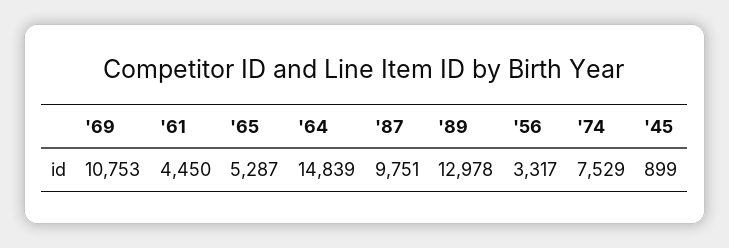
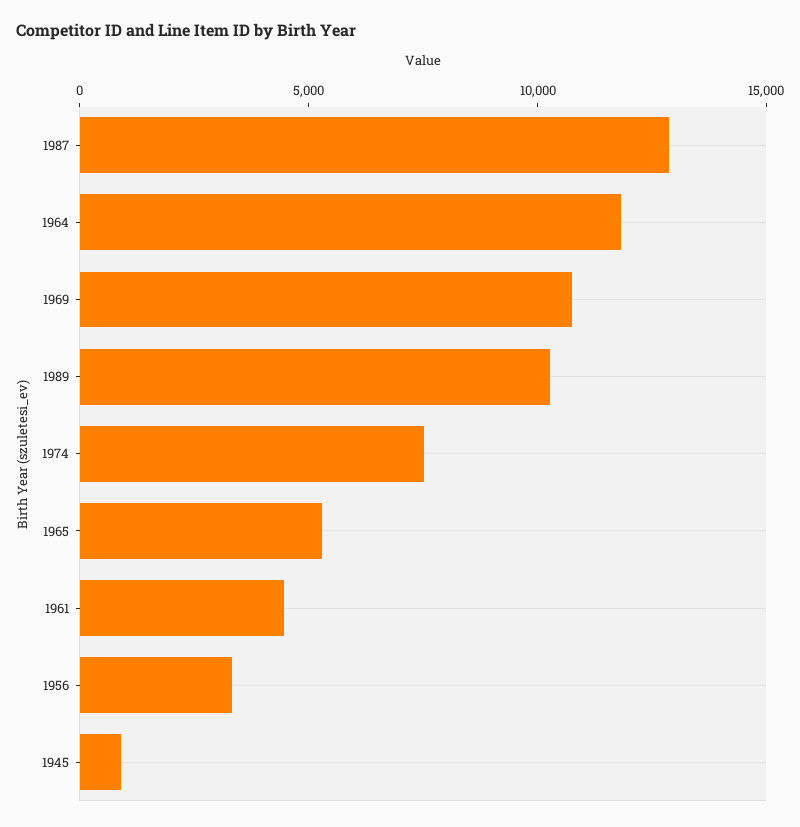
  {
    "'69": 10753,
    "'61": 4450,
    "'65": 5287,
-   "'64": 14839,
+   "'64": 12000,
-   "'87": 9751,
+   "'87": 13000,
-   "'89": 12978,
+   "'89": 10000,
    "'56": 3317,
    "'74": 7529,
    "'45": 899
  }

